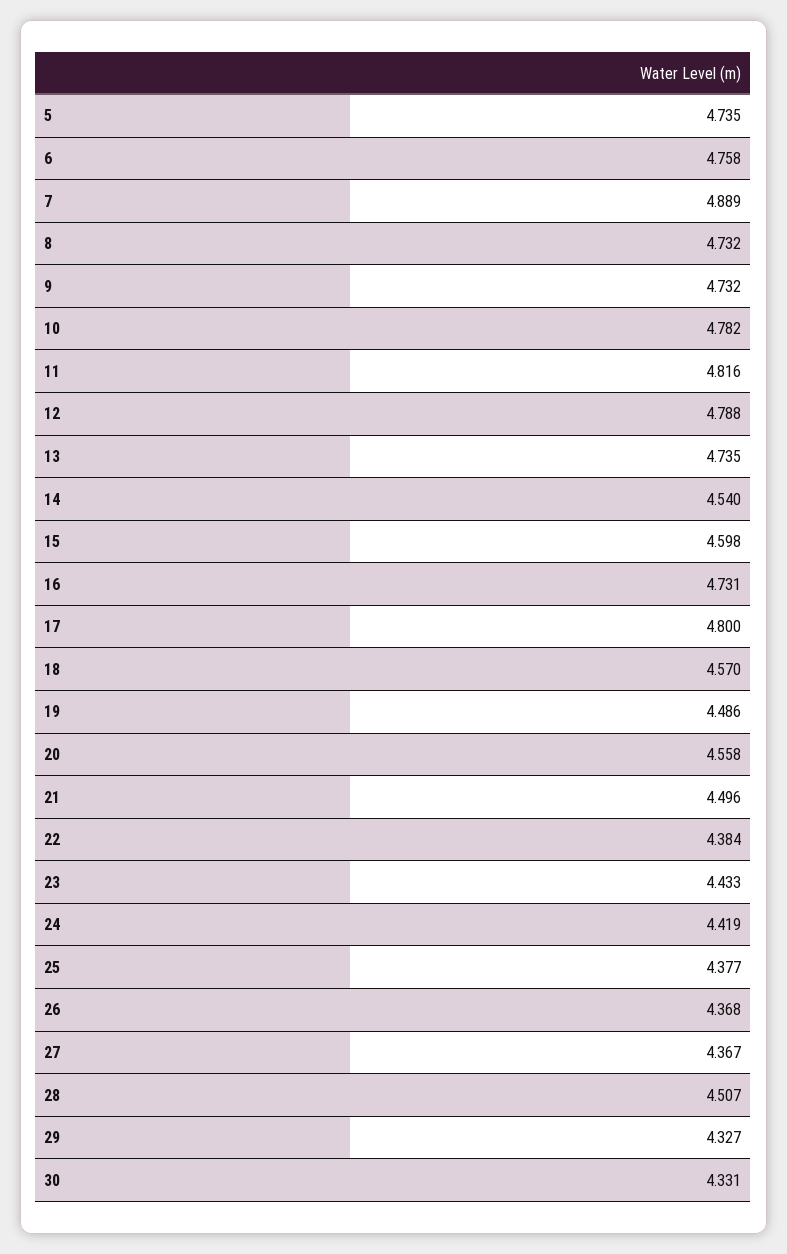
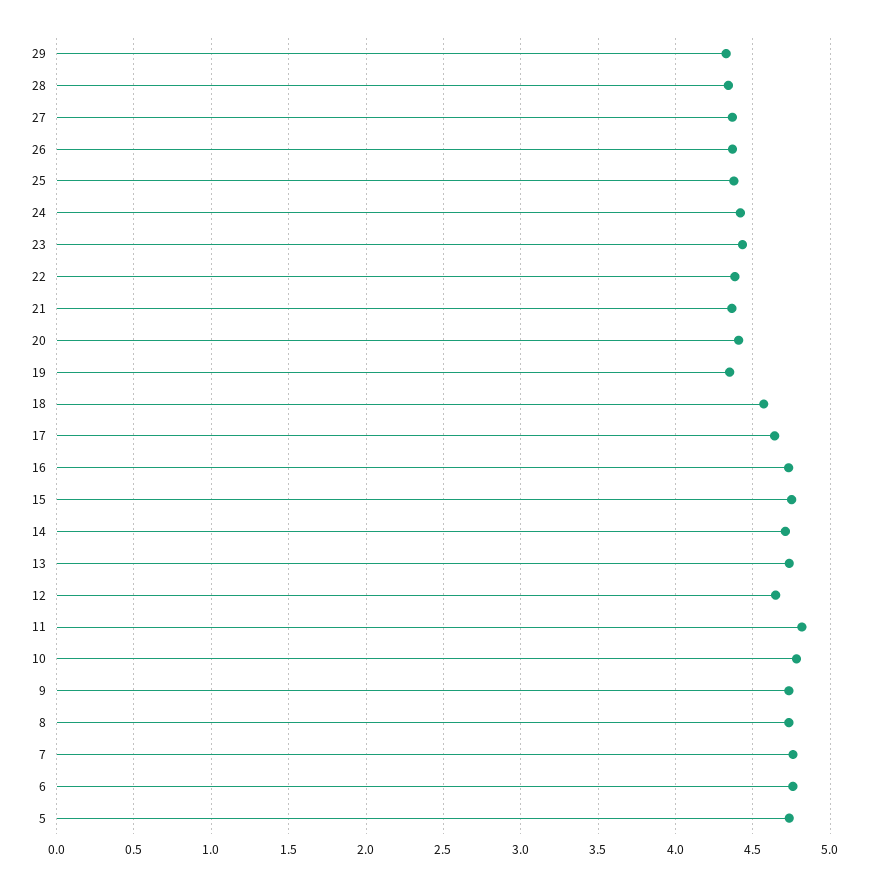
  {
    "5": 4.735,
    "6": 4.758,
-   "7": 4.889,
+   "7": 4.75,
    "8": 4.732,
    "9": 4.732,
    "10": 4.782,
    "11": 4.816,
-   "12": 4.788,
+   "12": 4.65,
    "13": 4.735,
-   "14": 4.54,
+   "14": 4.7,
-   "15": 4.598,
+   "15": 4.75,
    "16": 4.731,
-   "17": 4.8,
+   "17": 4.65,
    "18": 4.57,
-   "19": 4.486,
+   "19": 4.35,
-   "20": 4.558,
+   "20": 4.4,
-   "21": 4.496,
+   "21": 4.35,
    "22": 4.384,
    "23": 4.433,
    "24": 4.419,
    "25": 4.377,
    "26": 4.368,
    "27": 4.367,
-   "28": 4.507,
+   "28": 4.35,
-   "29": 4.327,
+   "29": 4.327
-   "30": 4.331
  }

